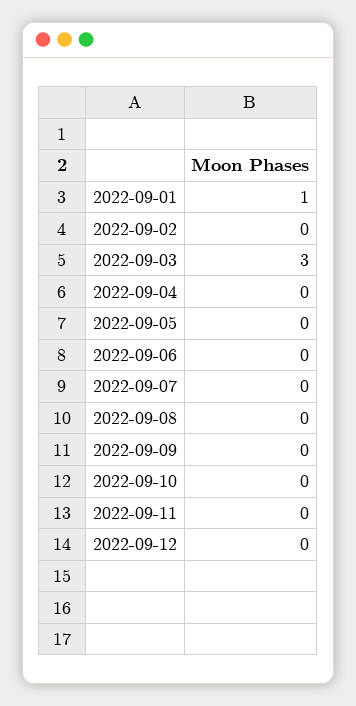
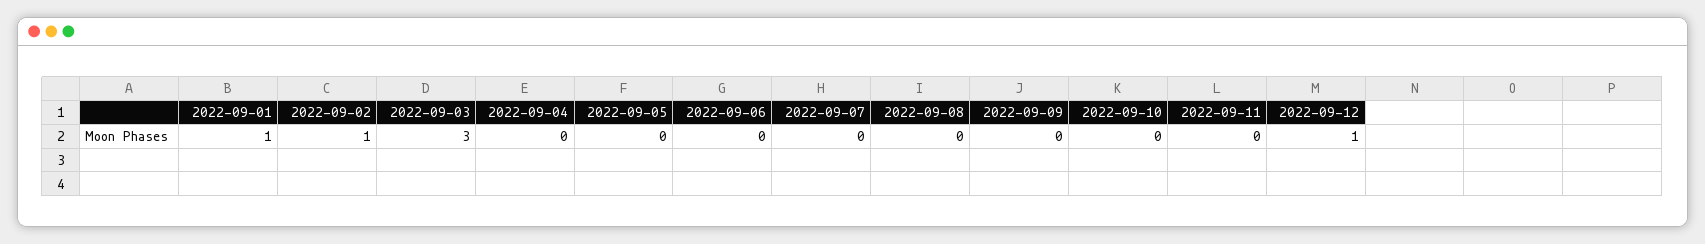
  {
    "2022-09-01": 1,
-   "2022-09-02": 0,
+   "2022-09-02": 1,
    "2022-09-03": 3,
    "2022-09-04": 0,
    "2022-09-05": 0,
    "2022-09-06": 0,
    "2022-09-07": 0,
    "2022-09-08": 0,
    "2022-09-09": 0,
    "2022-09-10": 0,
    "2022-09-11": 0,
-   "2022-09-12": 0
+   "2022-09-12": 1
  }

